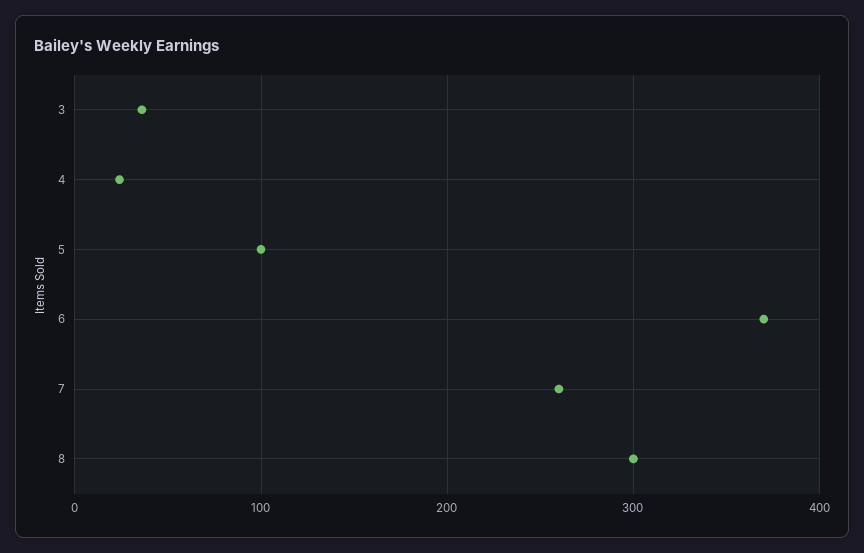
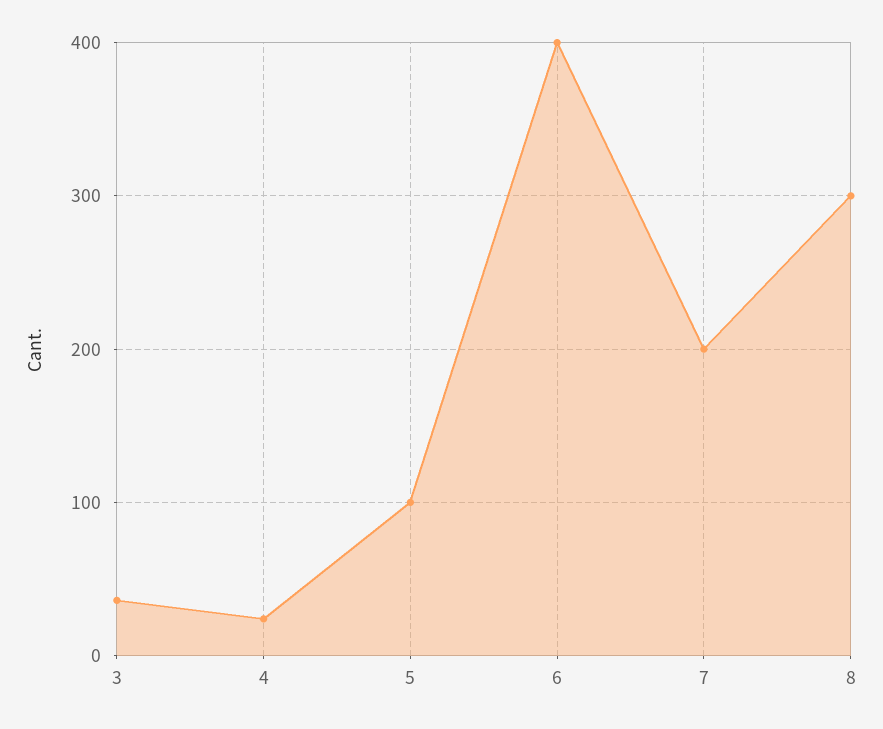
  {
    "3": 40,
    "4": 20,
    "5": 100,
-   "6": 370,
+   "6": 400,
-   "7": 260,
+   "7": 200,
    "8": 300
  }

